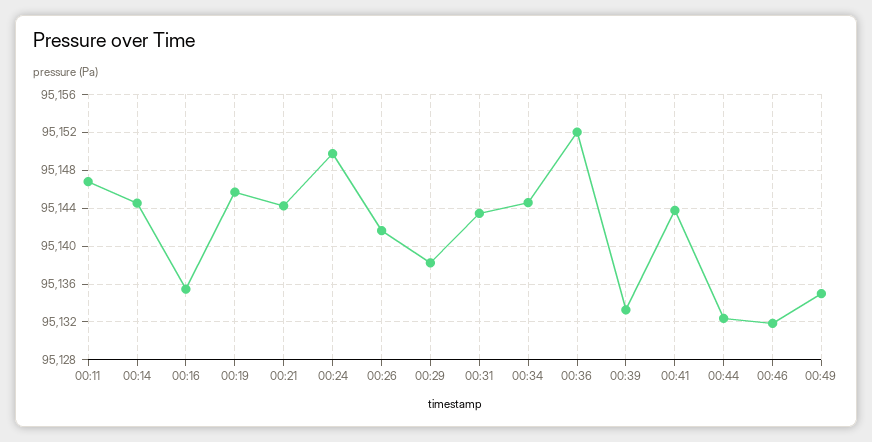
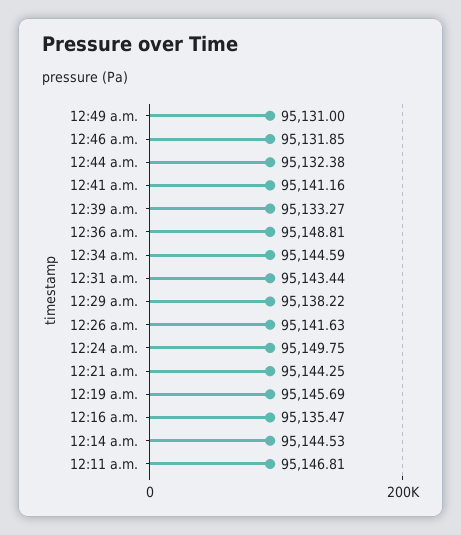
  {
    "00:11": 95146.81,
    "00:14": 95144.53,
    "00:16": 95135.47,
    "00:19": 95145.69,
    "00:21": 95144.25,
    "00:24": 95149.75,
    "00:26": 95141.63,
    "00:29": 95138.22,
    "00:31": 95143.44,
    "00:34": 95144.59,
-   "00:36": 95152,
+   "00:36": 95148.81,
    "00:39": 95133.27,
-   "00:41": 95144,
+   "00:41": 95141.16,
    "00:44": 95132.38,
    "00:46": 95131.85,
-   "00:49": 95135
+   "00:49": 95131
  }

